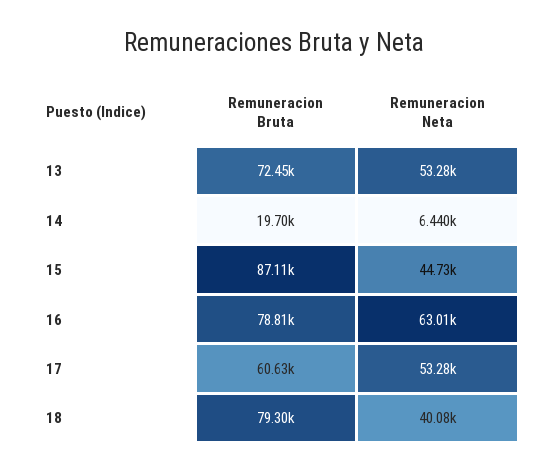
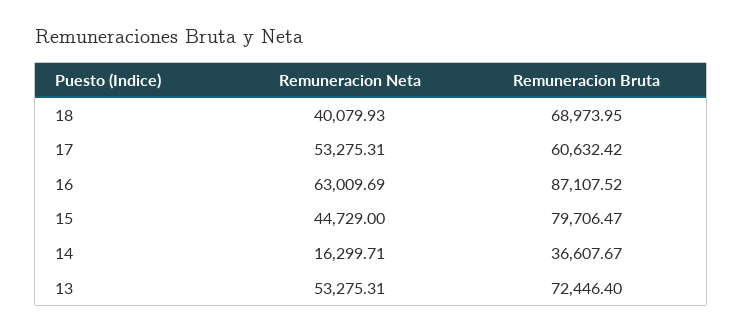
  {
    "Remuneracion Bruta": {
      "13": 72446.4,
-     "14": 19700,
+     "14": 36607.67,
-     "15": 87110,
+     "15": 79706.47,
-     "16": 78810,
+     "16": 87107.52,
      "17": 60632.42,
-     "18": 79300
+     "18": 68973.95
    },
    "Remuneracion Neta": {
      "13": 53275.31,
-     "14": 6440,
+     "14": 16299.71,
      "15": 44729,
      "16": 63009.69,
      "17": 53275.31,
      "18": 40079.93
    }
  }

